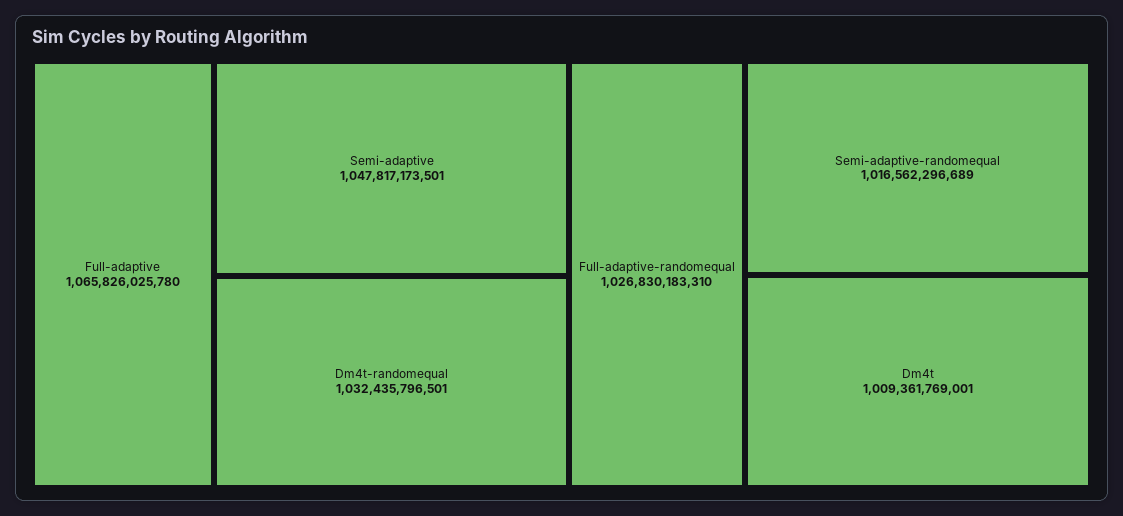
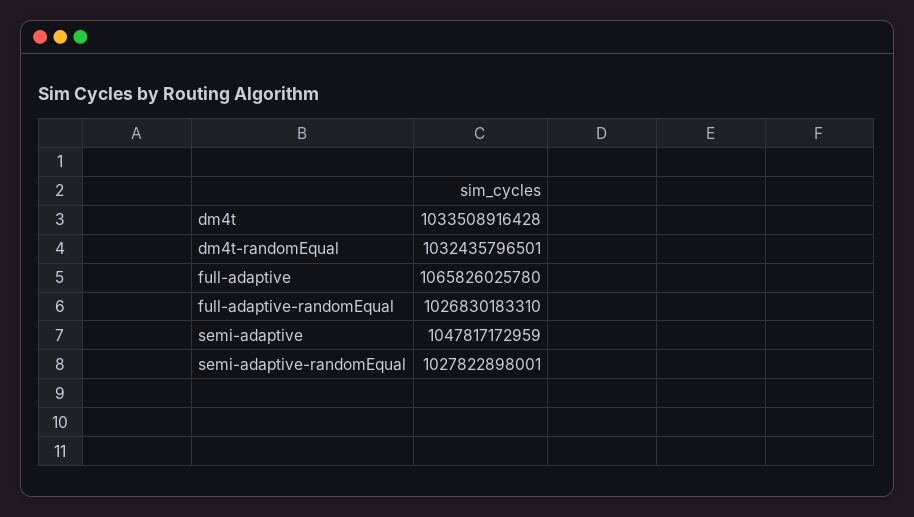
  {
    "Full-adaptive": 1065826025780,
-   "Semi-adaptive": 1047817173501,
+   "Semi-adaptive": 1047817172959,
    "Dm4t-randomequal": 1032435796501,
    "Full-adaptive-randomequal": 1026830183310,
-   "Semi-adaptive-randomequal": 1016562296689,
+   "Semi-adaptive-randomequal": 1027822898001,
-   "Dm4t": 1009361769001
+   "Dm4t": 1033508916428
  }

